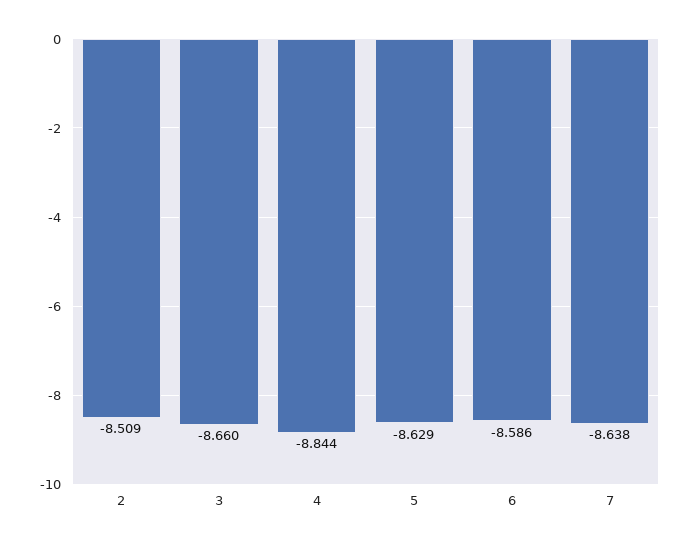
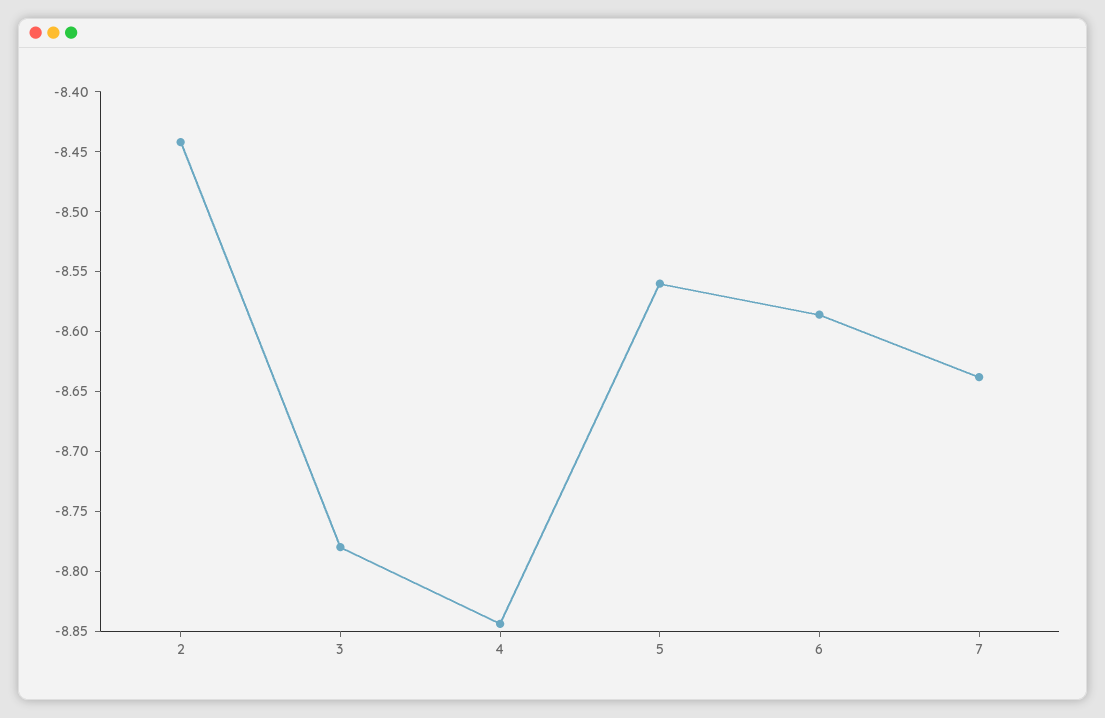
  {
-   "2": -8.509,
+   "2": -8.44,
-   "3": -8.66,
+   "3": -8.78,
    "4": -8.844,
-   "5": -8.629,
+   "5": -8.56,
    "6": -8.586,
    "7": -8.638
  }

